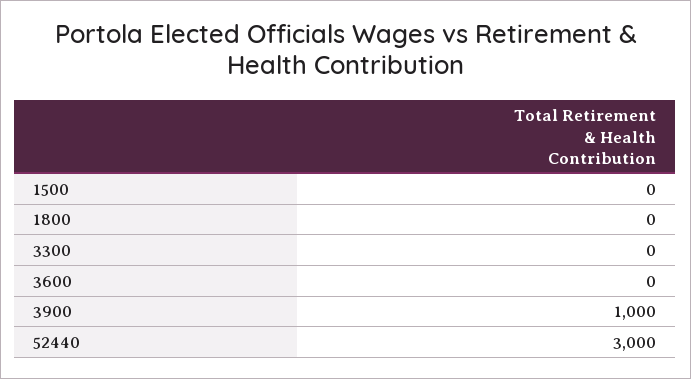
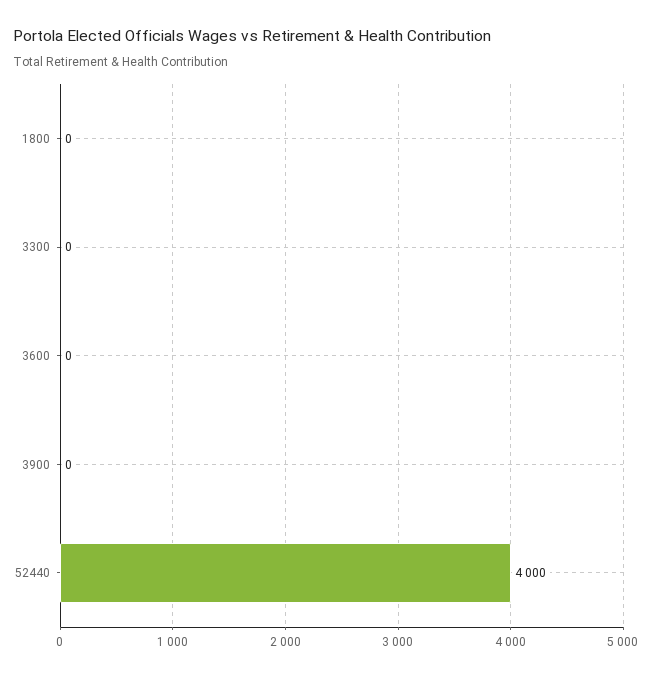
  {
-   "1500": 0,
    "1800": 0,
    "3300": 0,
    "3600": 0,
-   "3900": 1000,
+   "3900": 0,
-   "52440": 3000
+   "52440": 4000
  }

